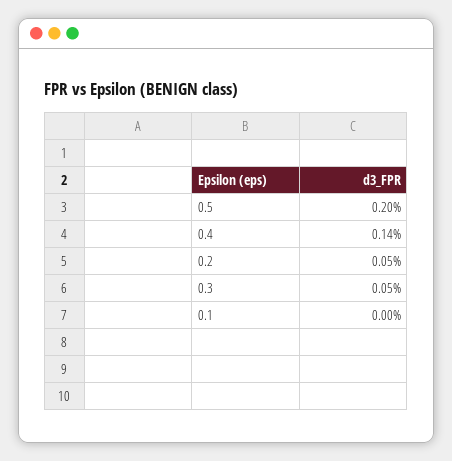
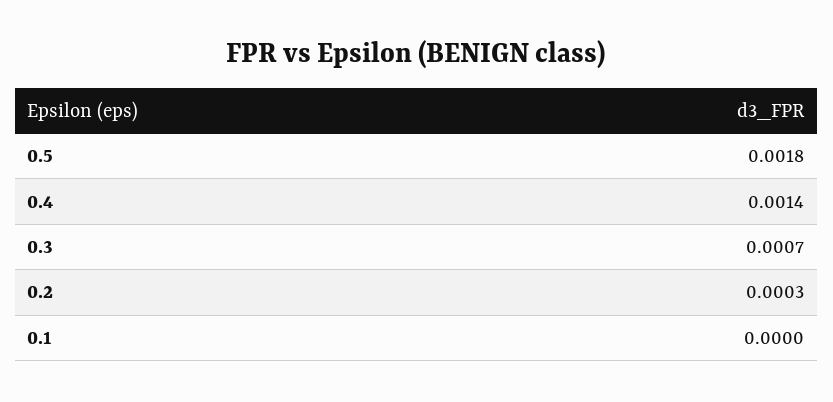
  {
-   "0.5": 0.002,
+   "0.5": 0.0018,
    "0.4": 0.0014,
-   "0.2": 0.0005,
+   "0.2": 0.0003,
-   "0.3": 0.0005,
+   "0.3": 0.0007,
    "0.1": 0
  }

